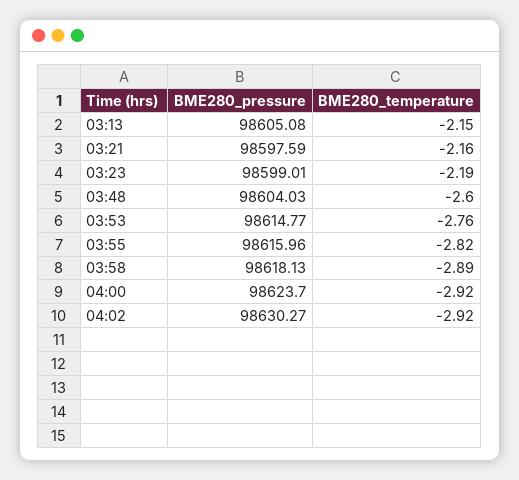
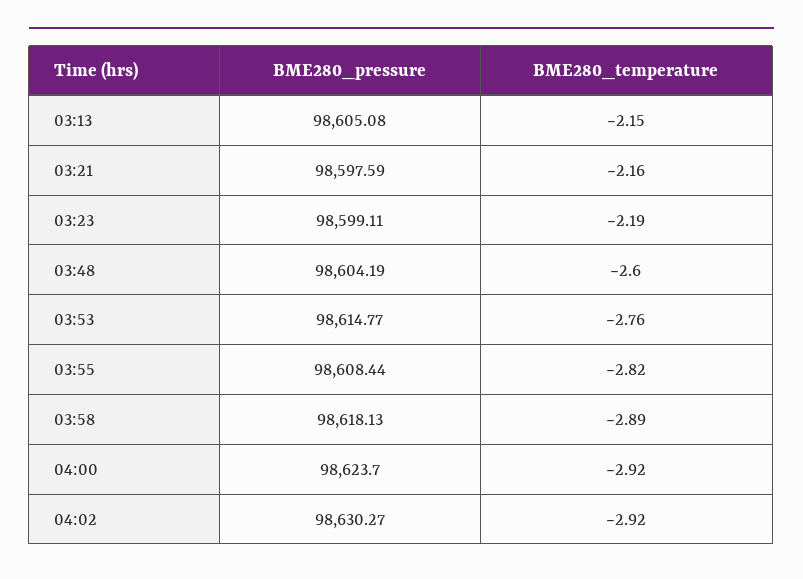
  {
    "BME280_pressure": {
      "03:13": 98605.08,
      "03:21": 98597.59,
-     "03:23": 98599.01,
+     "03:23": 98599.11,
-     "03:48": 98604.03,
+     "03:48": 98604.19,
      "03:53": 98614.77,
-     "03:55": 98615.96,
+     "03:55": 98608.44,
      "03:58": 98618.13,
      "04:00": 98623.7,
      "04:02": 98630.27
    },
    "BME280_temperature": {
      "03:13": -2.15,
      "03:21": -2.16,
      "03:23": -2.19,
      "03:48": -2.6,
      "03:53": -2.76,
      "03:55": -2.82,
      "03:58": -2.89,
      "04:00": -2.92,
      "04:02": -2.92
    }
  }

